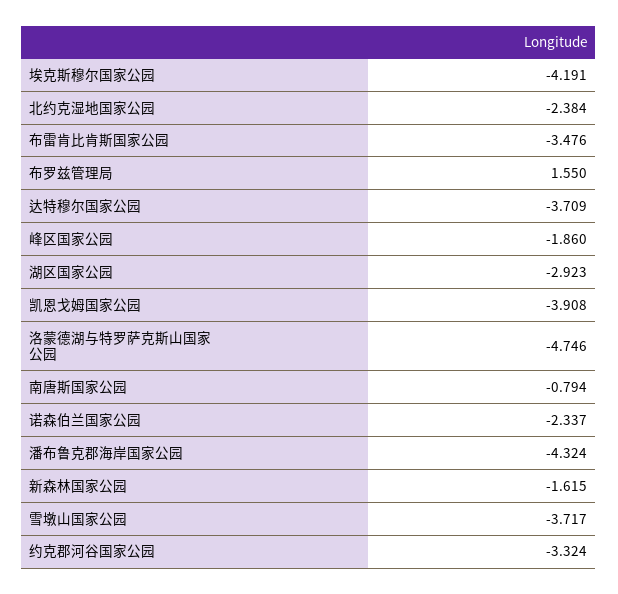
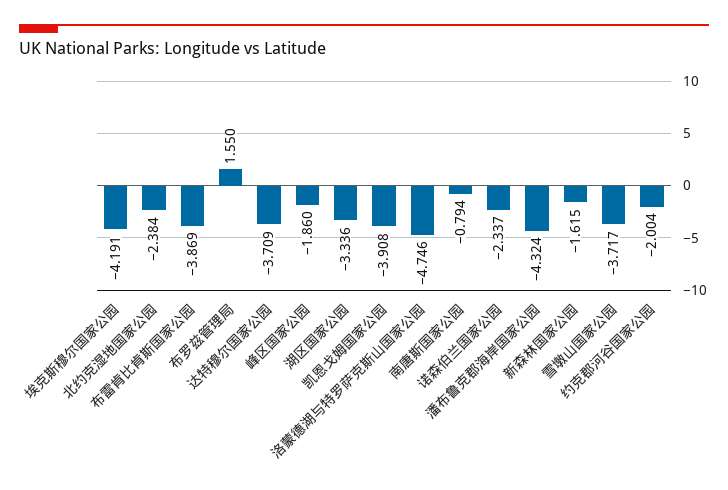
  {
    "埃克斯穆尔国家公园": -4.191,
    "北约克湿地国家公园": -2.384,
-   "布雷肯比肯斯国家公园": -3.476,
+   "布雷肯比肯斯国家公园": -3.869,
    "布罗兹管理局": 1.55,
    "达特穆尔国家公园": -3.709,
    "峰区国家公园": -1.86,
-   "湖区国家公园": -2.923,
+   "湖区国家公园": -3.336,
    "凯恩戈姆国家公园": -3.908,
    "洛蒙德湖与特罗萨克斯山国家公园": -4.746,
    "南唐斯国家公园": -0.794,
    "诺森伯兰国家公园": -2.337,
    "潘布鲁克郡海岸国家公园": -4.324,
    "新森林国家公园": -1.615,
    "雪墩山国家公园": -3.717,
-   "约克郡河谷国家公园": -3.324
+   "约克郡河谷国家公园": -2.004
  }

